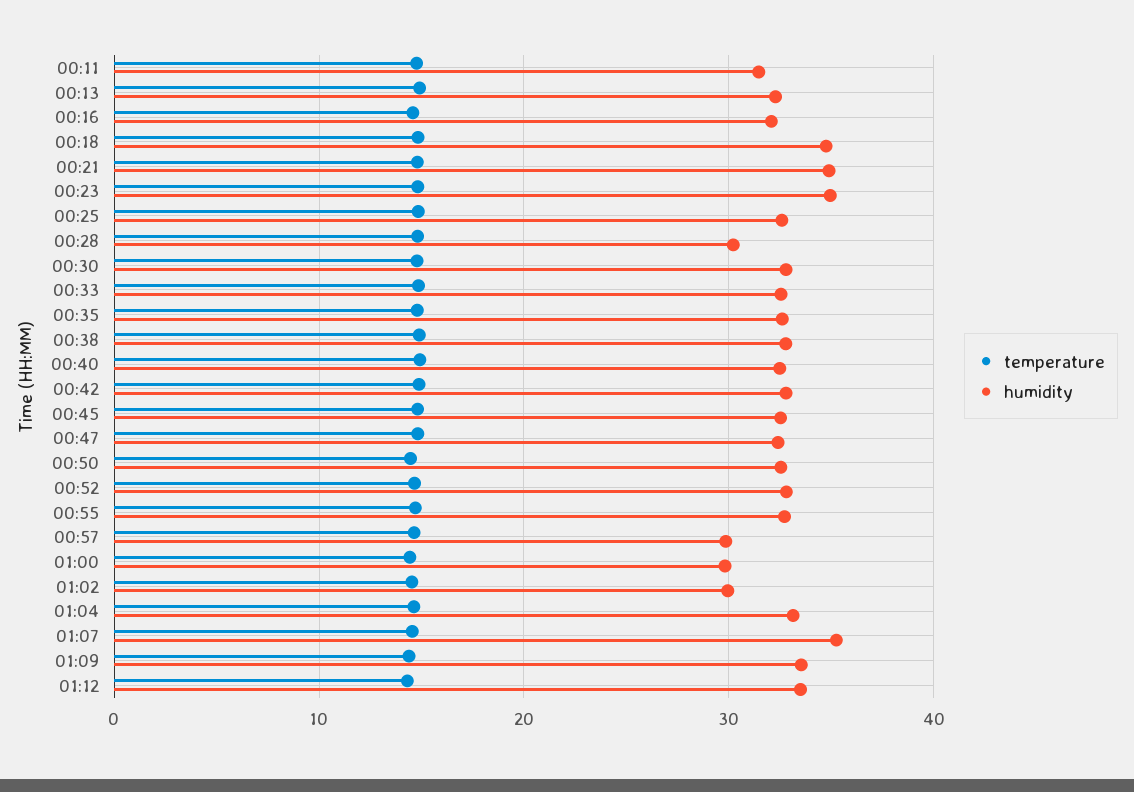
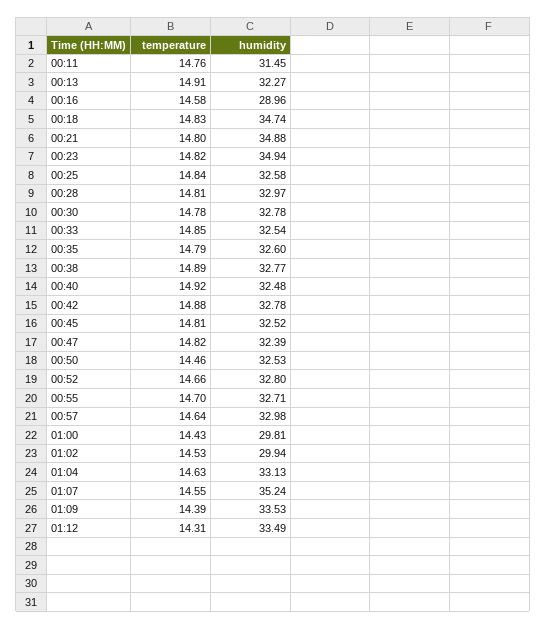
  {
    "temperature": {
      "00:11": 14.76,
      "00:13": 14.91,
      "00:16": 14.58,
      "00:18": 14.83,
      "00:21": 14.8,
      "00:23": 14.82,
      "00:25": 14.84,
      "00:28": 14.81,
      "00:30": 14.78,
      "00:33": 14.85,
      "00:35": 14.79,
      "00:38": 14.89,
      "00:40": 14.92,
      "00:42": 14.88,
      "00:45": 14.81,
      "00:47": 14.82,
      "00:50": 14.46,
      "00:52": 14.66,
      "00:55": 14.7,
      "00:57": 14.64,
      "01:00": 14.43,
      "01:02": 14.53,
      "01:04": 14.63,
      "01:07": 14.55,
      "01:09": 14.39,
      "01:12": 14.31
    },
    "humidity": {
      "00:11": 31.45,
      "00:13": 32.27,
-     "00:16": 32,
+     "00:16": 28.96,
      "00:18": 34.74,
      "00:21": 34.88,
      "00:23": 34.94,
      "00:25": 32.58,
-     "00:28": 30,
+     "00:28": 32.97,
      "00:30": 32.78,
      "00:33": 32.54,
      "00:35": 32.6,
      "00:38": 32.77,
      "00:40": 32.48,
      "00:42": 32.78,
      "00:45": 32.52,
      "00:47": 32.39,
      "00:50": 32.53,
      "00:52": 32.8,
      "00:55": 32.71,
-     "00:57": 30,
+     "00:57": 32.98,
      "01:00": 29.81,
      "01:02": 29.94,
      "01:04": 33.13,
      "01:07": 35.24,
      "01:09": 33.53,
      "01:12": 33.49
    }
  }

